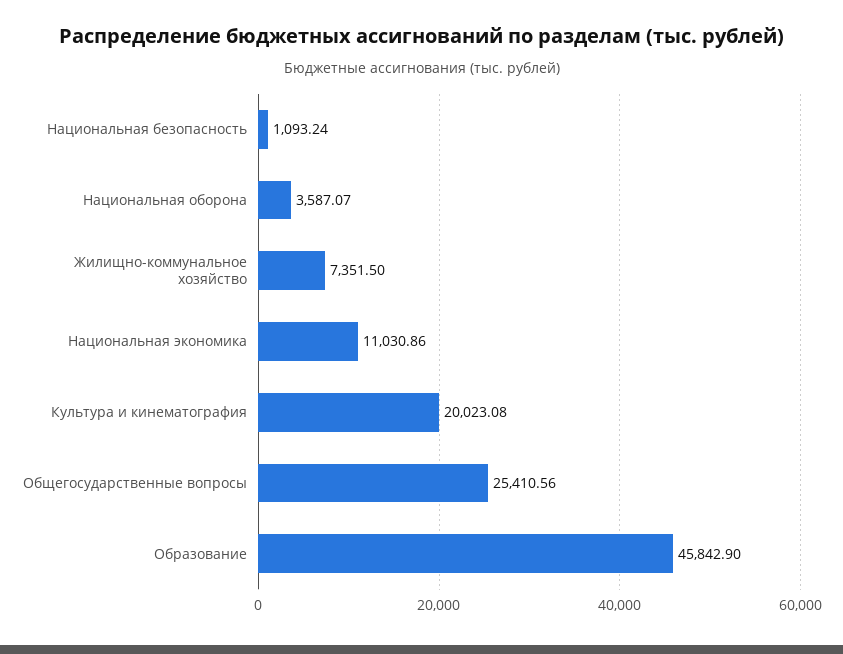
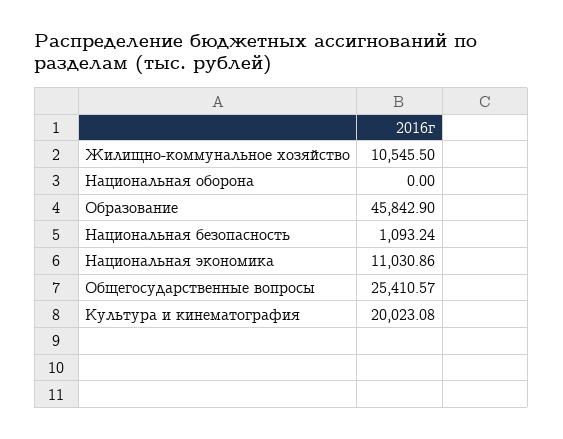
  {
    "Национальная безопасность": 1093.24,
-   "Национальная оборона": 3587.07,
+   "Национальная оборона": 0,
-   "Жилищно-коммунальное хозяйство": 7351.5,
+   "Жилищно-коммунальное хозяйство": 10545.5,
    "Национальная экономика": 11030.86,
    "Культура и кинематография": 20023.08,
-   "Общегосударственные вопросы": 25410.56,
+   "Общегосударственные вопросы": 25410.57,
    "Образование": 45842.9
  }

